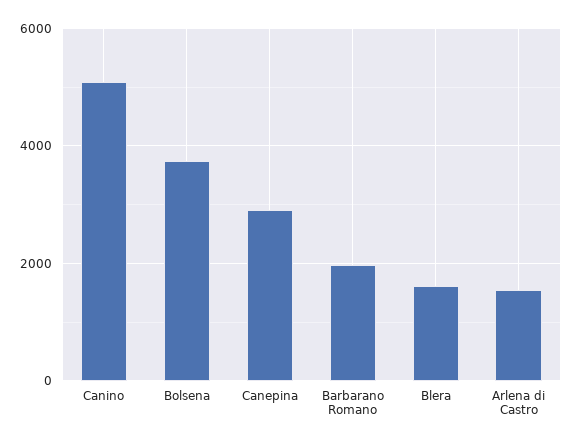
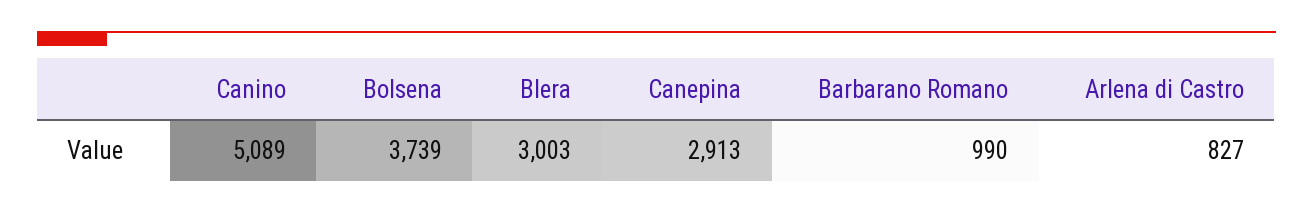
  {
    "Canino": 5089,
    "Bolsena": 3739,
    "Canepina": 2913,
-   "Barbarano Romano": 2000,
+   "Barbarano Romano": 990,
-   "Blera": 1600,
+   "Blera": 3003,
-   "Arlena di Castro": 1600
+   "Arlena di Castro": 827
  }

